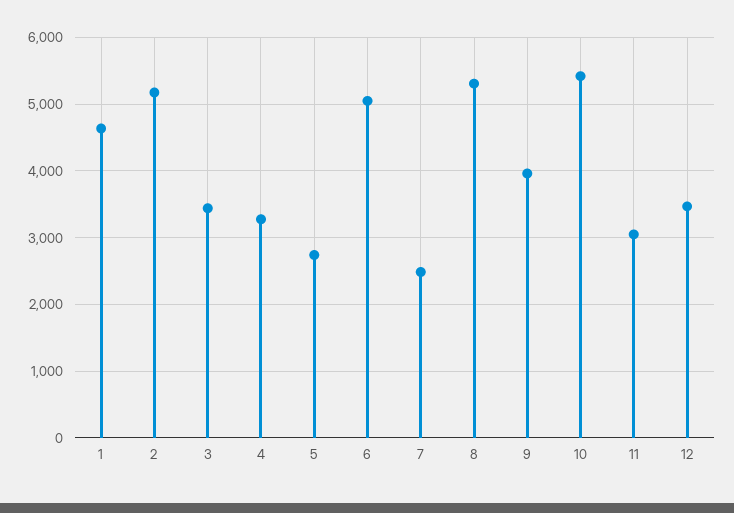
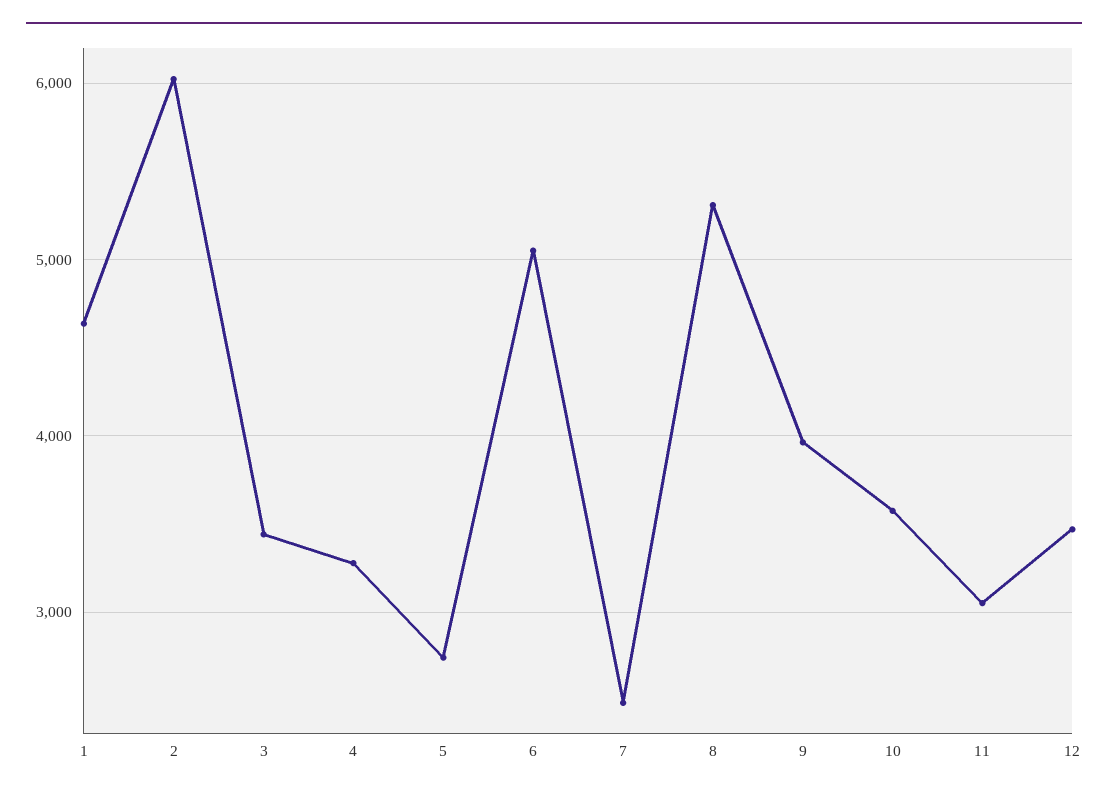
  {
    "1": 4600,
-   "2": 5200,
+   "2": 6000,
    "3": 3400,
    "4": 3300,
    "5": 2700,
    "6": 5100,
    "7": 2500,
    "8": 5300,
    "9": 4000,
-   "10": 5400,
+   "10": 3600,
    "11": 3100,
    "12": 3500
  }

